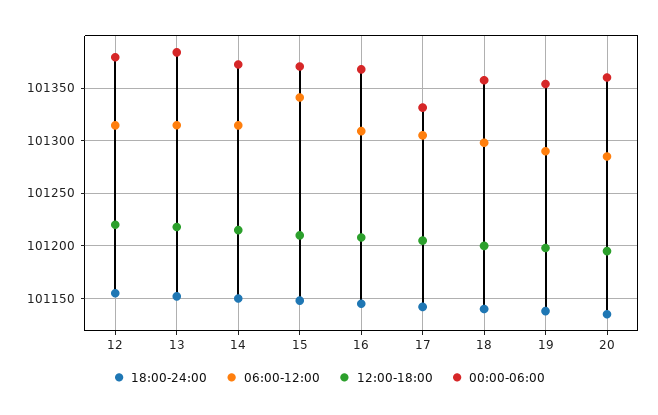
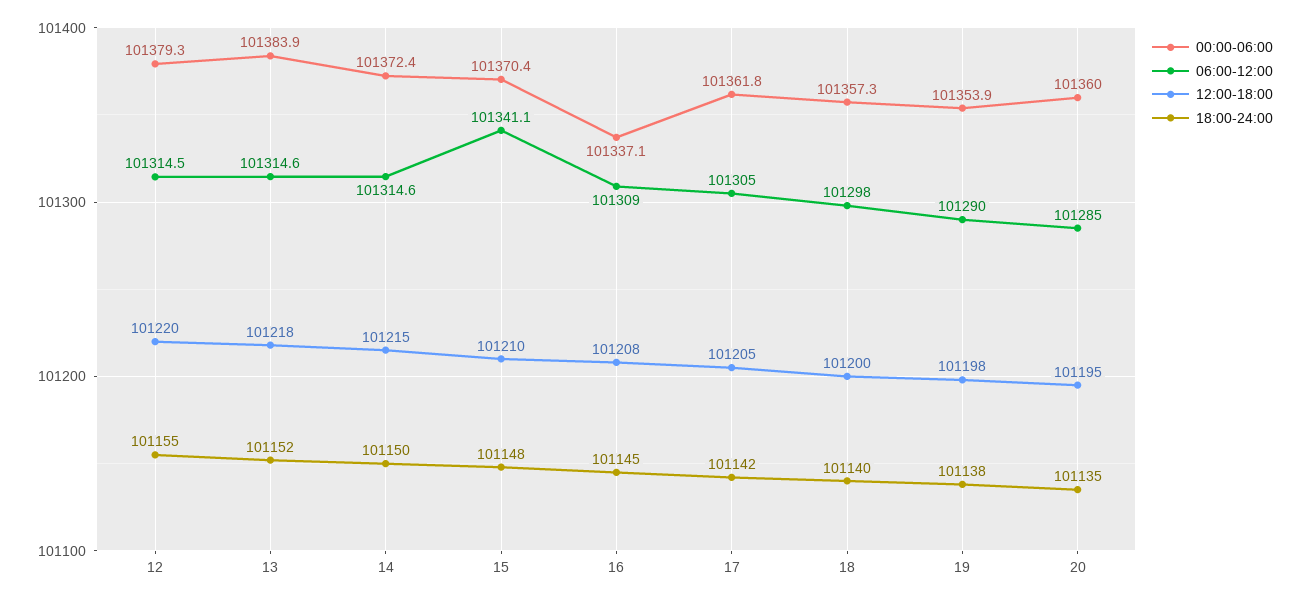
  {
    "18:00-24:00": {
      "12": 101155,
      "13": 101152,
      "14": 101150,
      "15": 101148,
      "16": 101145,
      "17": 101142,
      "18": 101140,
      "19": 101138,
      "20": 101135
    },
    "06:00-12:00": {
      "12": 101314.5,
      "13": 101314.6,
      "14": 101314.6,
      "15": 101341.1,
      "16": 101309,
      "17": 101305,
      "18": 101298,
      "19": 101290,
      "20": 101285
    },
    "12:00-18:00": {
      "12": 101220,
      "13": 101218,
      "14": 101215,
      "15": 101210,
      "16": 101208,
      "17": 101205,
      "18": 101200,
      "19": 101198,
      "20": 101195
    },
    "00:00-06:00": {
      "12": 101379.3,
      "13": 101383.9,
      "14": 101372.4,
      "15": 101370.4,
-     "16": 101370,
+     "16": 101337.1,
-     "17": 101330,
+     "17": 101361.8,
      "18": 101357.3,
      "19": 101353.9,
      "20": 101360
    }
  }

